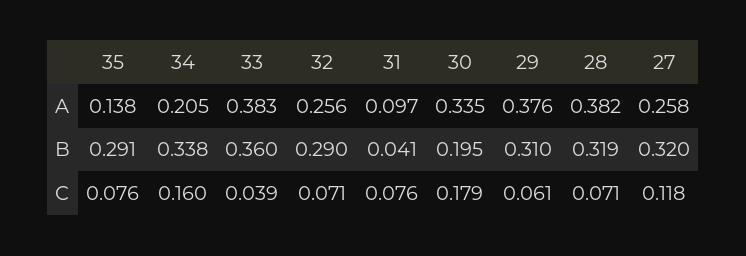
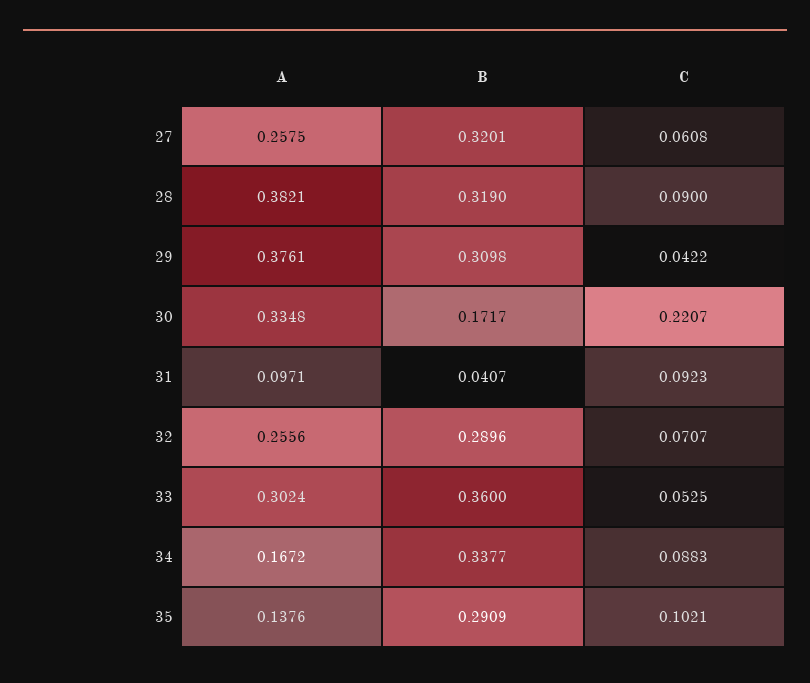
  {
    "35": {
      "A": 0.1376,
      "B": 0.2909,
-     "C": 0.076
+     "C": 0.1021
    },
    "34": {
-     "A": 0.205,
+     "A": 0.1672,
      "B": 0.3377,
-     "C": 0.16
+     "C": 0.0883
    },
    "33": {
-     "A": 0.383,
+     "A": 0.3024,
      "B": 0.36,
-     "C": 0.039
+     "C": 0.0525
    },
    "32": {
      "A": 0.2556,
      "B": 0.2896,
      "C": 0.0707
    },
    "31": {
      "A": 0.0971,
      "B": 0.0407,
-     "C": 0.076
+     "C": 0.0923
    },
    "30": {
      "A": 0.3348,
-     "B": 0.195,
+     "B": 0.1717,
-     "C": 0.179
+     "C": 0.2207
    },
    "29": {
      "A": 0.3761,
      "B": 0.3098,
-     "C": 0.061
+     "C": 0.0422
    },
    "28": {
      "A": 0.3821,
      "B": 0.319,
-     "C": 0.071
+     "C": 0.09
    },
    "27": {
      "A": 0.2575,
      "B": 0.3201,
-     "C": 0.118
+     "C": 0.0608
    }
  }

